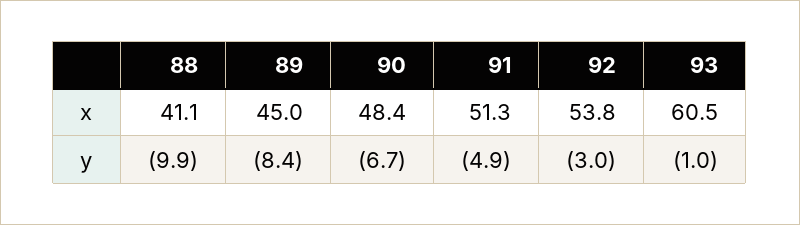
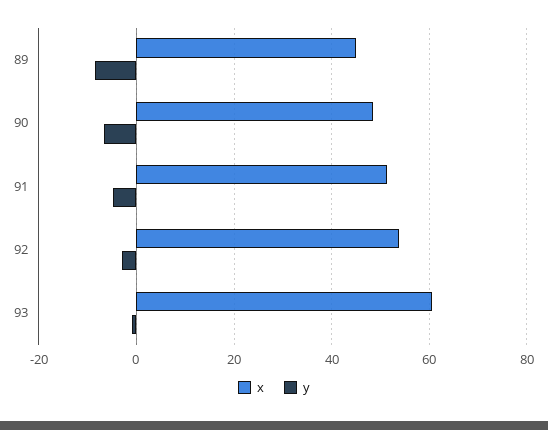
  {
    "x": {
-     "88": 41.1,
      "89": 45,
      "90": 48.4,
      "91": 51.3,
      "92": 53.8,
      "93": 60.5
    },
    "y": {
-     "88": -9.9,
      "89": -8.4,
      "90": -6.7,
      "91": -4.9,
      "92": -3,
      "93": -1
    }
  }

